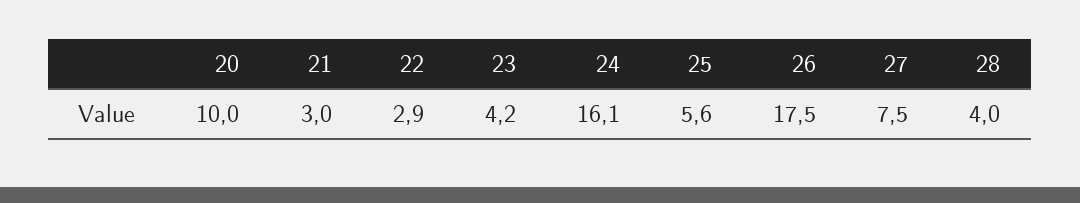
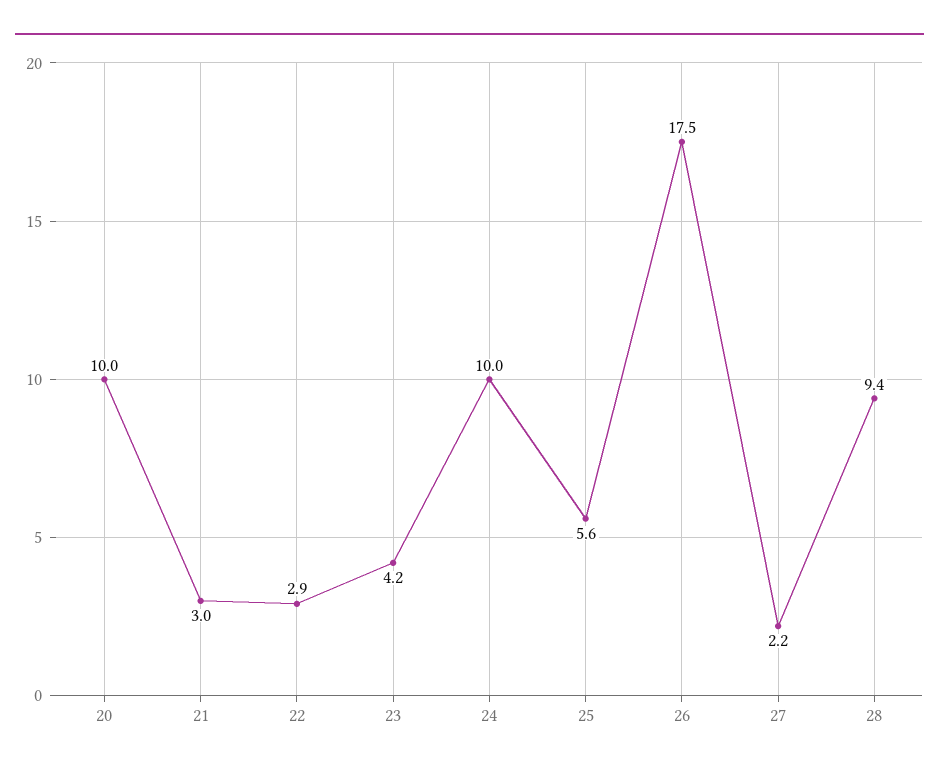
  {
    "20": 10,
    "21": 3,
    "22": 2.9,
    "23": 4.2,
-   "24": 16.1,
+   "24": 10,
    "25": 5.6,
    "26": 17.5,
-   "27": 7.5,
+   "27": 2.2,
-   "28": 4
+   "28": 9.4
  }

